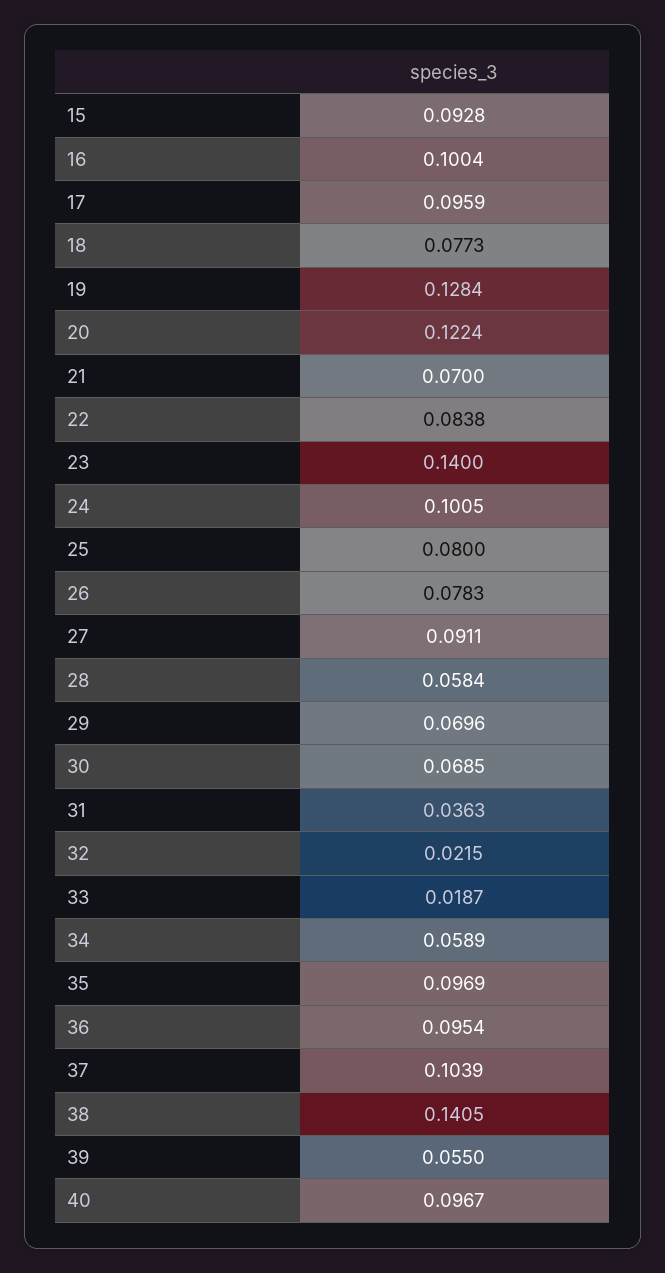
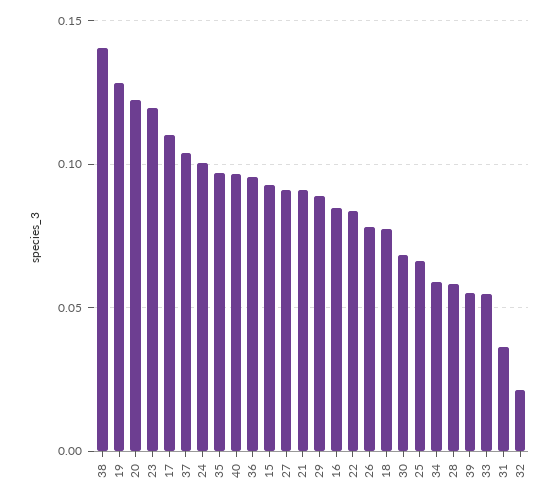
  {
    "15": 0.0928,
-   "16": 0.1004,
+   "16": 0.085,
-   "17": 0.0959,
+   "17": 0.11,
    "18": 0.0773,
    "19": 0.1284,
    "20": 0.1224,
-   "21": 0.07,
+   "21": 0.09,
    "22": 0.0838,
-   "23": 0.14,
+   "23": 0.12,
    "24": 0.1005,
-   "25": 0.08,
+   "25": 0.065,
    "26": 0.0783,
    "27": 0.0911,
    "28": 0.0584,
-   "29": 0.0696,
+   "29": 0.09,
    "30": 0.0685,
    "31": 0.0363,
    "32": 0.0215,
-   "33": 0.0187,
+   "33": 0.055,
    "34": 0.0589,
    "35": 0.0969,
    "36": 0.0954,
    "37": 0.1039,
    "38": 0.1405,
    "39": 0.055,
    "40": 0.0967
  }

